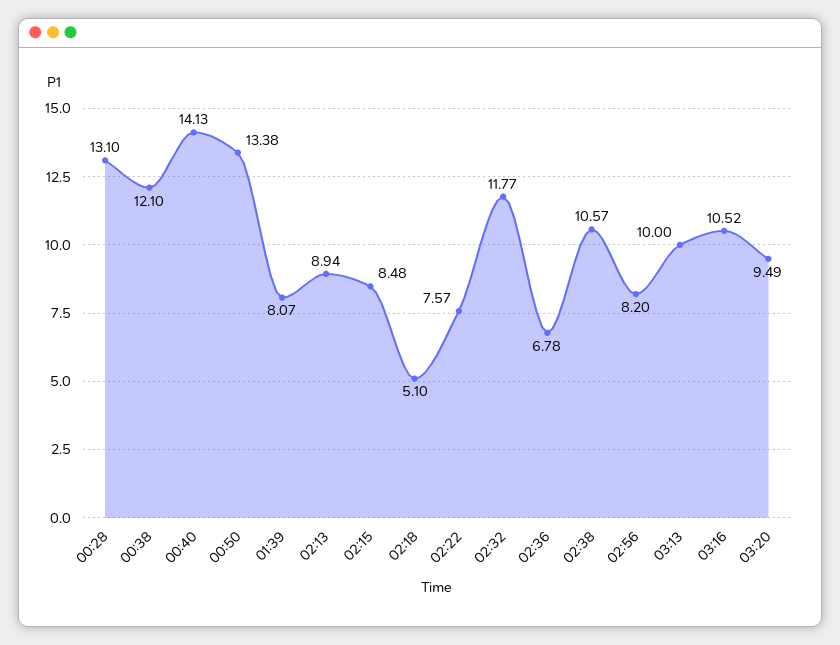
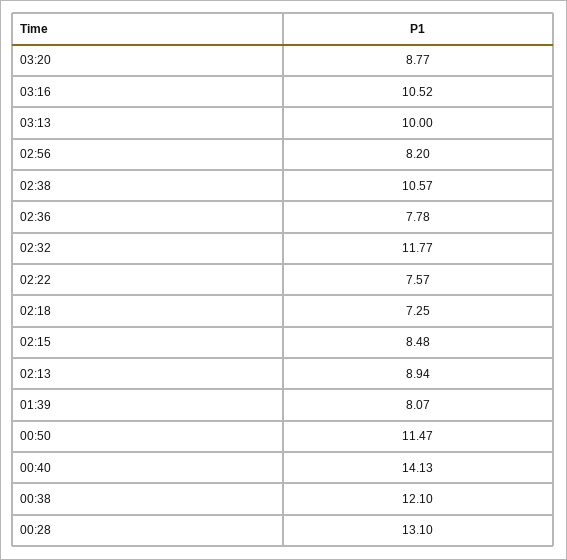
  {
    "00:28": 13.1,
    "00:38": 12.1,
    "00:40": 14.13,
-   "00:50": 13.38,
+   "00:50": 11.47,
    "01:39": 8.07,
    "02:13": 8.94,
    "02:15": 8.48,
-   "02:18": 5.1,
+   "02:18": 7.25,
    "02:22": 7.57,
    "02:32": 11.77,
-   "02:36": 6.78,
+   "02:36": 7.78,
    "02:38": 10.57,
    "02:56": 8.2,
    "03:13": 10,
    "03:16": 10.52,
-   "03:20": 9.49
+   "03:20": 8.77
  }

